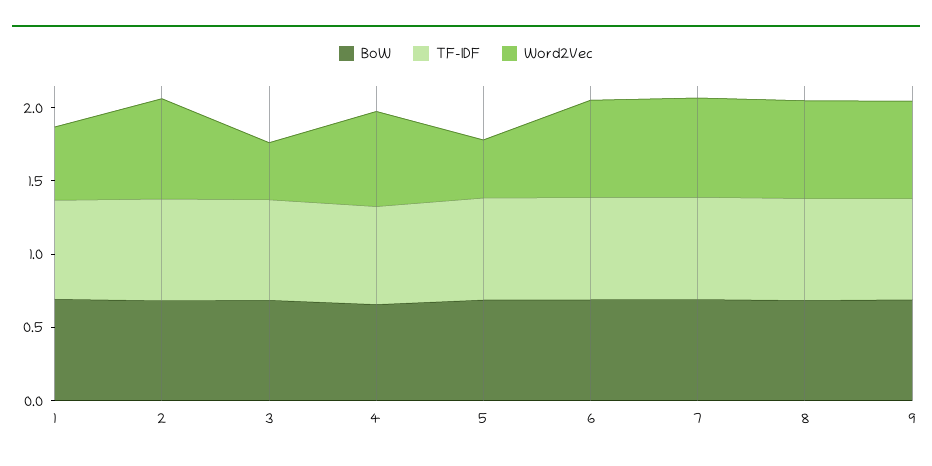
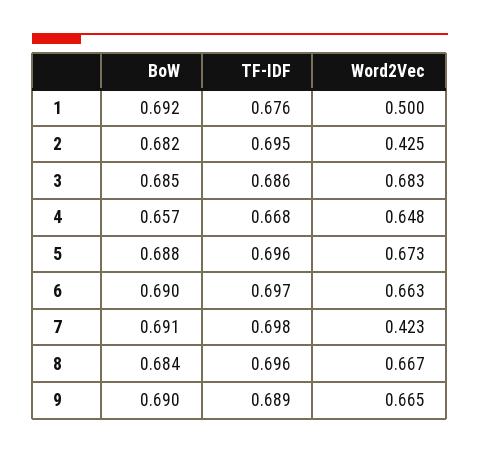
  {
    "BoW": {
      "1": 0.692,
      "2": 0.682,
      "3": 0.685,
      "4": 0.657,
      "5": 0.688,
      "6": 0.69,
      "7": 0.691,
      "8": 0.684,
      "9": 0.69
    },
    "TF-IDF": {
      "1": 0.676,
      "2": 0.695,
      "3": 0.686,
      "4": 0.668,
      "5": 0.696,
      "6": 0.697,
      "7": 0.698,
      "8": 0.696,
      "9": 0.689
    },
    "Word2Vec": {
      "1": 0.5,
-     "2": 0.7,
+     "2": 0.425,
-     "3": 0.4,
+     "3": 0.683,
      "4": 0.648,
-     "5": 0.4,
+     "5": 0.673,
      "6": 0.663,
-     "7": 0.7,
+     "7": 0.423,
      "8": 0.667,
      "9": 0.665
    }
  }

